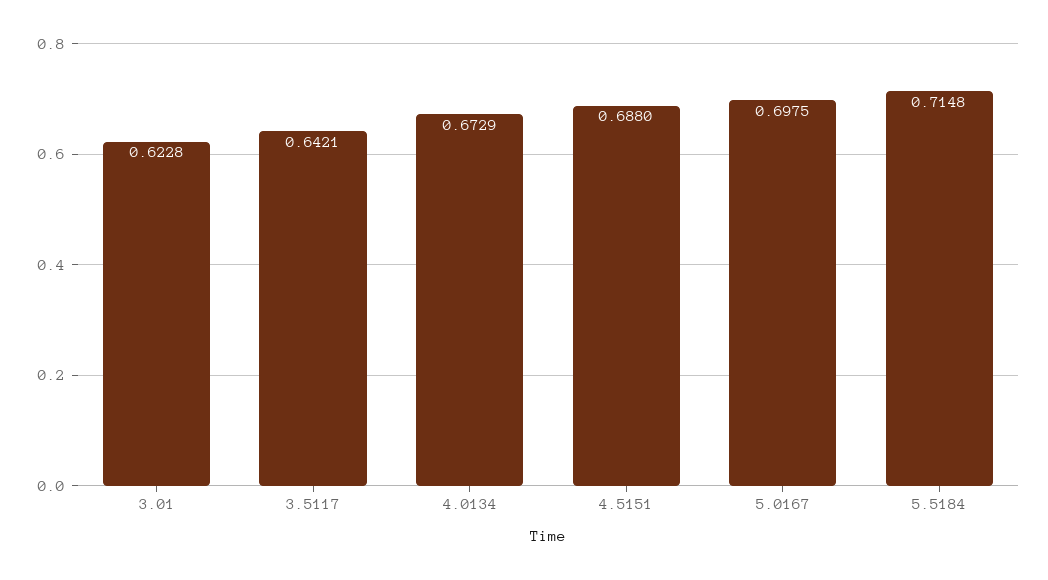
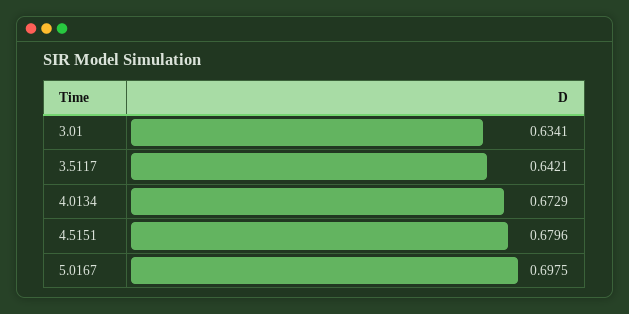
  {
-   "3.01": 0.6228,
+   "3.01": 0.6341,
    "3.5117": 0.6421,
    "4.0134": 0.6729,
-   "4.5151": 0.688,
+   "4.5151": 0.6796,
-   "5.0167": 0.6975,
+   "5.0167": 0.6975
-   "5.5184": 0.7148
  }

